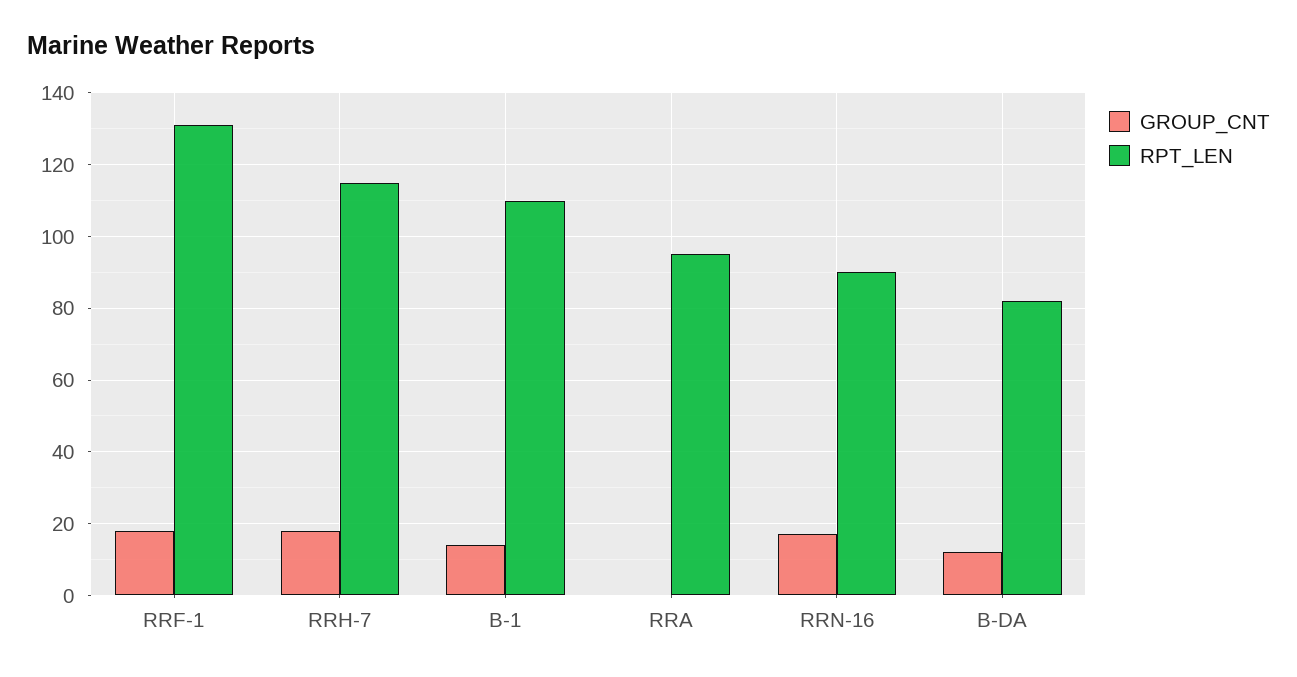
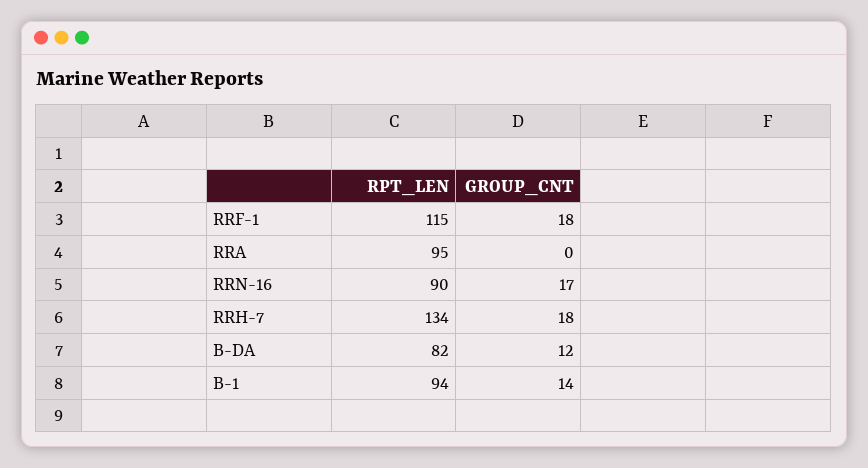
  {
    "GROUP_CNT": {
      "RRF-1": 18,
      "RRH-7": 18,
      "B-1": 14,
      "RRA": 0,
      "RRN-16": 17,
      "B-DA": 12
    },
    "RPT_LEN": {
-     "RRF-1": 130,
+     "RRF-1": 115,
-     "RRH-7": 115,
+     "RRH-7": 134,
-     "B-1": 110,
+     "B-1": 94,
      "RRA": 95,
      "RRN-16": 90,
      "B-DA": 82
    }
  }

